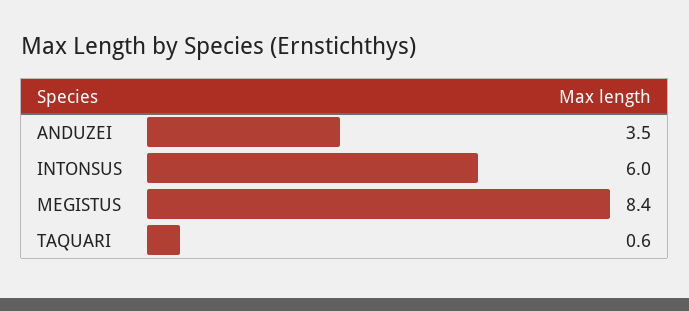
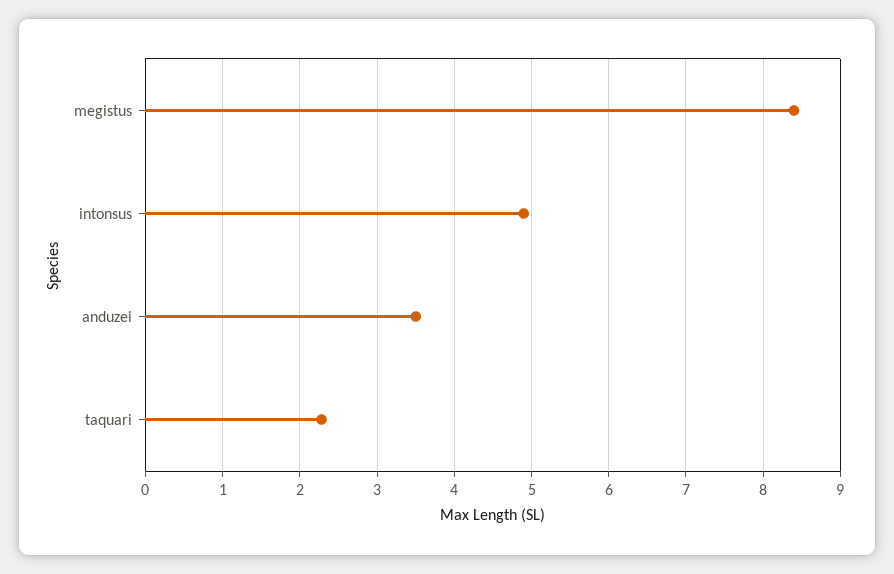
  {
    "ANDUZEI": 3.5,
-   "INTONSUS": 6,
+   "INTONSUS": 4.9,
    "MEGISTUS": 8.4,
-   "TAQUARI": 0.6
+   "TAQUARI": 2.3
  }

